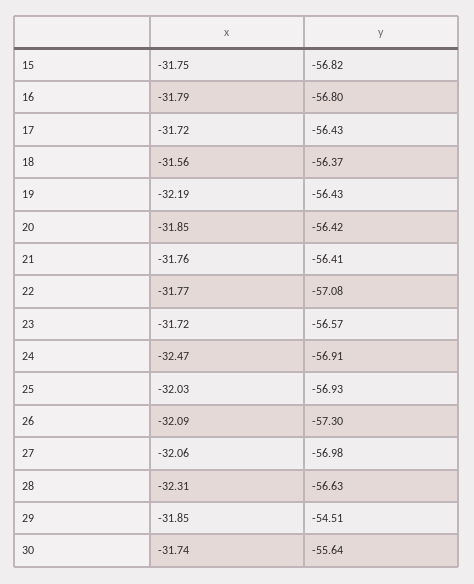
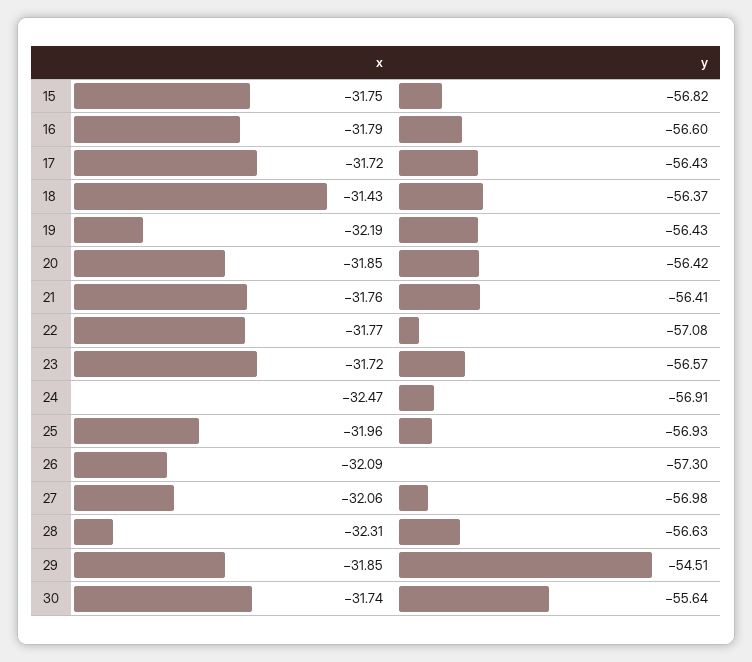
  {
    "x": {
      "15": -31.75,
      "16": -31.79,
      "17": -31.72,
-     "18": -31.56,
+     "18": -31.43,
      "19": -32.19,
      "20": -31.85,
      "21": -31.76,
      "22": -31.77,
      "23": -31.72,
      "24": -32.47,
-     "25": -32.03,
+     "25": -31.96,
      "26": -32.09,
      "27": -32.06,
      "28": -32.31,
      "29": -31.85,
      "30": -31.74
    },
    "y": {
      "15": -56.82,
-     "16": -56.8,
+     "16": -56.6,
      "17": -56.43,
      "18": -56.37,
      "19": -56.43,
      "20": -56.42,
      "21": -56.41,
      "22": -57.08,
      "23": -56.57,
      "24": -56.91,
      "25": -56.93,
      "26": -57.3,
      "27": -56.98,
      "28": -56.63,
      "29": -54.51,
      "30": -55.64
    }
  }

